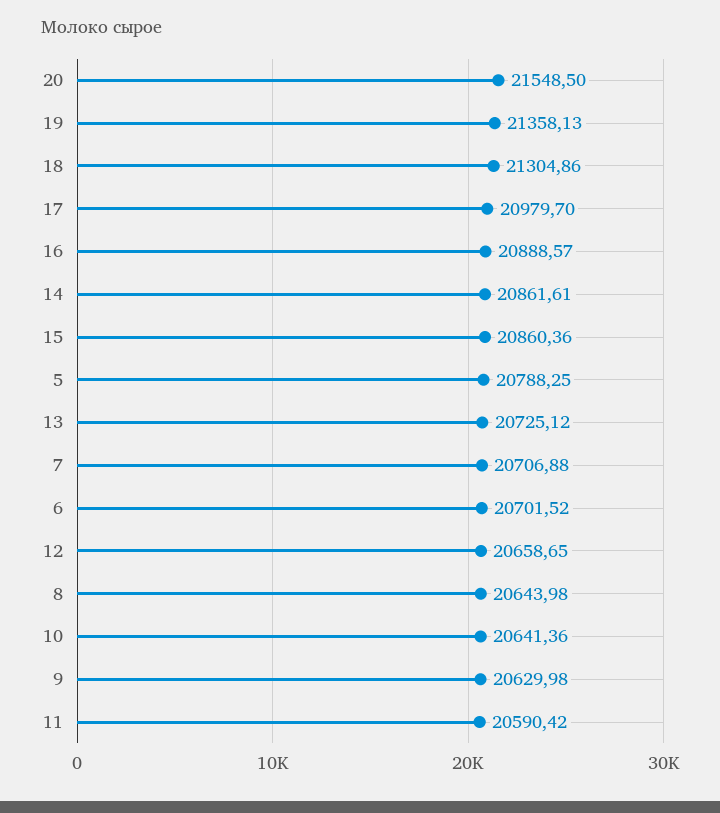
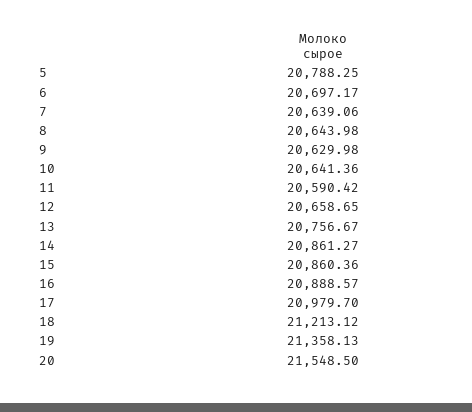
  {
    "20": 21548.5,
    "19": 21358.13,
-   "18": 21304.86,
+   "18": 21213.12,
    "17": 20979.7,
    "16": 20888.57,
-   "14": 20861.61,
+   "14": 20861.27,
    "15": 20860.36,
    "5": 20788.25,
-   "13": 20725.12,
+   "13": 20756.67,
-   "7": 20706.88,
+   "7": 20639.06,
-   "6": 20701.52,
+   "6": 20697.17,
    "12": 20658.65,
    "8": 20643.98,
    "10": 20641.36,
    "9": 20629.98,
    "11": 20590.42
  }

